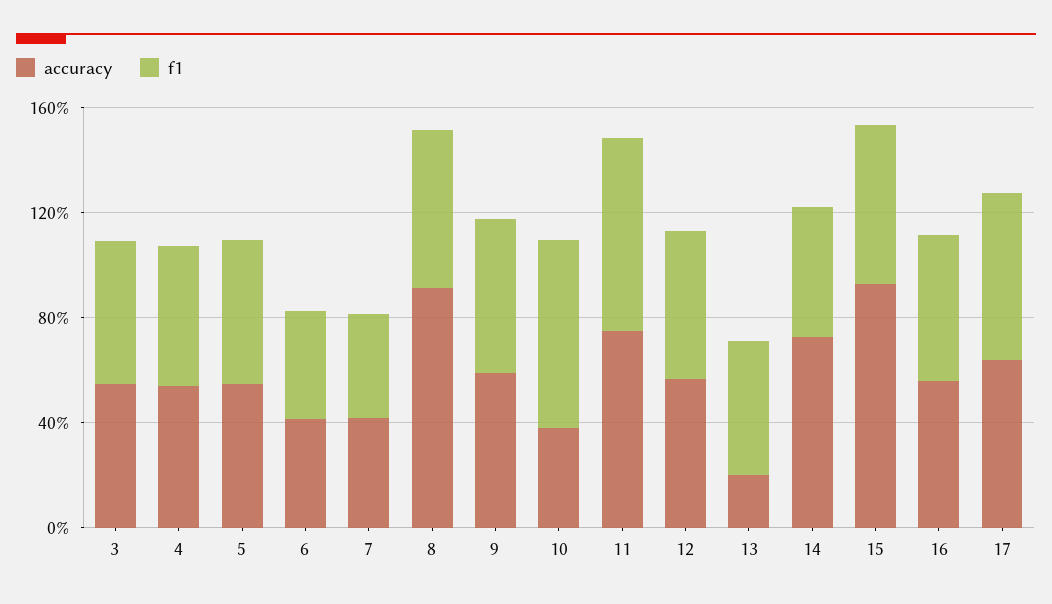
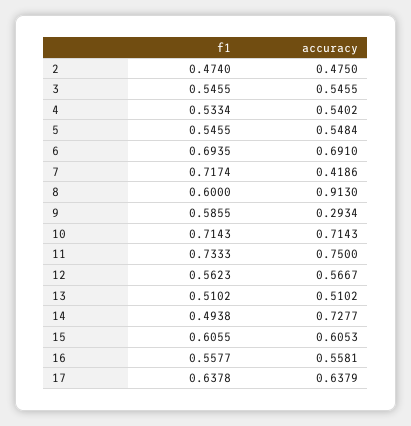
  {
    "accuracy": {
      "3": 0.5455,
      "4": 0.5402,
      "5": 0.5484,
-     "6": 0.4,
+     "6": 0.691,
      "7": 0.4186,
      "8": 0.913,
-     "9": 0.6,
+     "9": 0.2934,
-     "10": 0.4,
+     "10": 0.7143,
      "11": 0.75,
      "12": 0.5667,
-     "13": 0.2,
+     "13": 0.5102,
      "14": 0.7277,
-     "15": 0.9,
+     "15": 0.6053,
      "16": 0.5581,
-     "17": 0.6379
+     "17": 0.6379,
+     "2": 0.475
    },
    "f1": {
      "3": 0.5455,
      "4": 0.5334,
      "5": 0.5455,
-     "6": 0.4,
+     "6": 0.6935,
-     "7": 0.4,
+     "7": 0.7174,
      "8": 0.6,
      "9": 0.5855,
      "10": 0.7143,
      "11": 0.7333,
      "12": 0.5623,
      "13": 0.5102,
      "14": 0.4938,
      "15": 0.6055,
      "16": 0.5577,
-     "17": 0.6378
+     "17": 0.6378,
+     "2": 0.474
    }
  }

